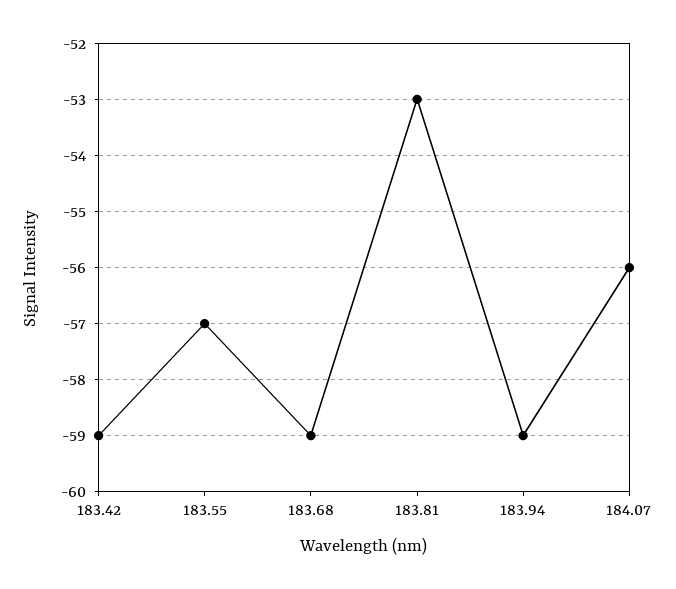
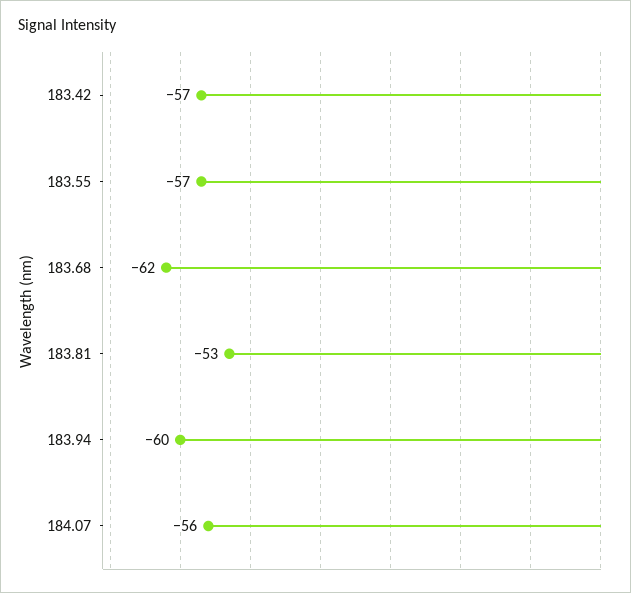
  {
-   "183.42": -59,
+   "183.42": -57,
    "183.55": -57,
-   "183.68": -59,
+   "183.68": -62,
    "183.81": -53,
-   "183.94": -59,
+   "183.94": -60,
    "184.07": -56
  }

